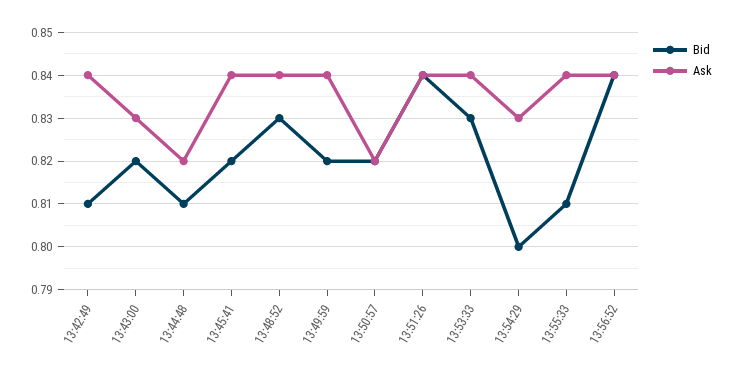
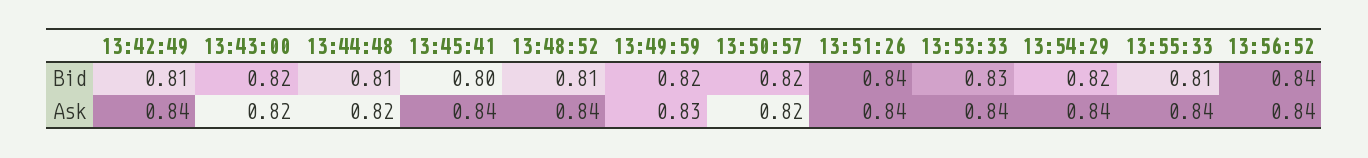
  {
    "Bid": {
      "13:42:49": 0.81,
      "13:43:00": 0.82,
      "13:44:48": 0.81,
-     "13:45:41": 0.82,
+     "13:45:41": 0.8,
-     "13:48:52": 0.83,
+     "13:48:52": 0.81,
      "13:49:59": 0.82,
      "13:50:57": 0.82,
      "13:51:26": 0.84,
      "13:53:33": 0.83,
-     "13:54:29": 0.8,
+     "13:54:29": 0.82,
      "13:55:33": 0.81,
      "13:56:52": 0.84
    },
    "Ask": {
      "13:42:49": 0.84,
-     "13:43:00": 0.83,
+     "13:43:00": 0.82,
      "13:44:48": 0.82,
      "13:45:41": 0.84,
      "13:48:52": 0.84,
-     "13:49:59": 0.84,
+     "13:49:59": 0.83,
      "13:50:57": 0.82,
      "13:51:26": 0.84,
      "13:53:33": 0.84,
-     "13:54:29": 0.83,
+     "13:54:29": 0.84,
      "13:55:33": 0.84,
      "13:56:52": 0.84
    }
  }

